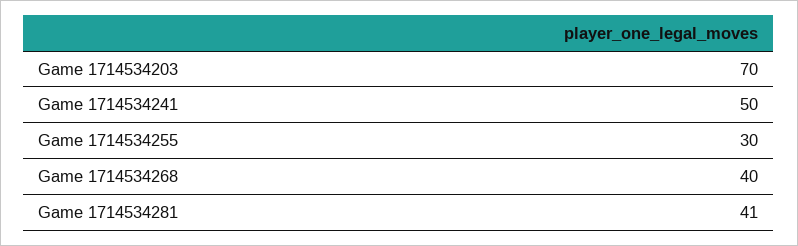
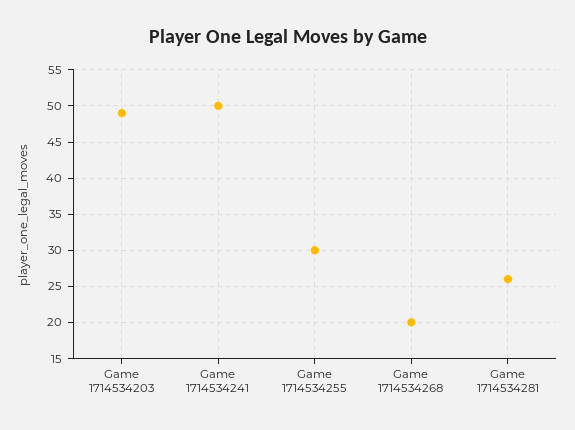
  {
-   "Game 1714534203": 70,
+   "Game 1714534203": 49,
    "Game 1714534241": 50,
    "Game 1714534255": 30,
-   "Game 1714534268": 40,
+   "Game 1714534268": 20,
-   "Game 1714534281": 41
+   "Game 1714534281": 26
  }

